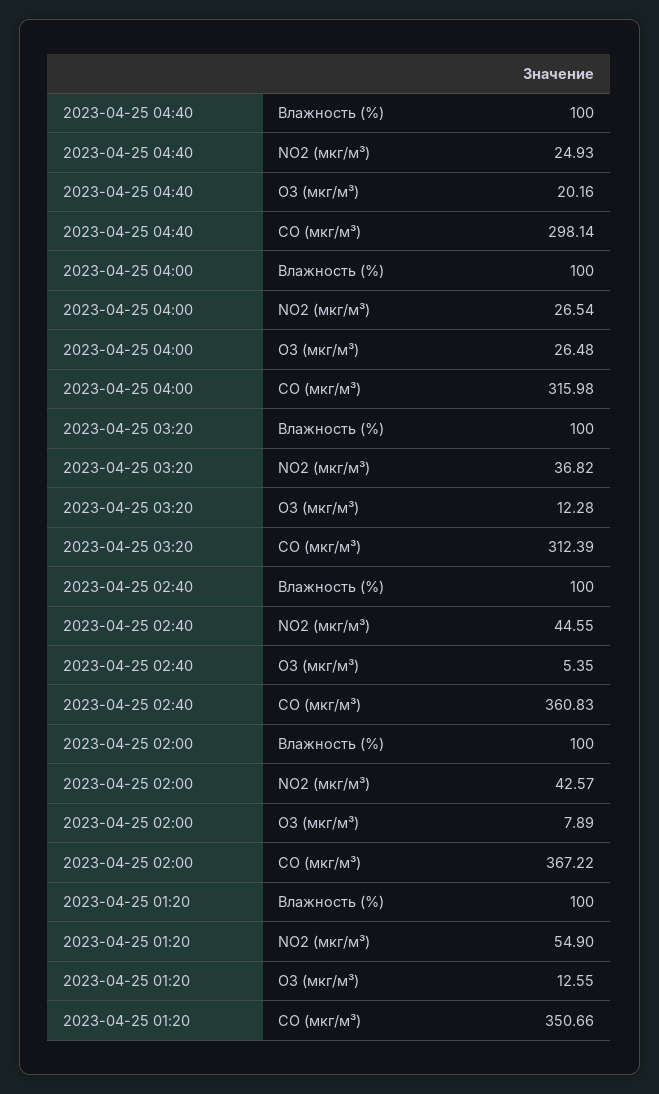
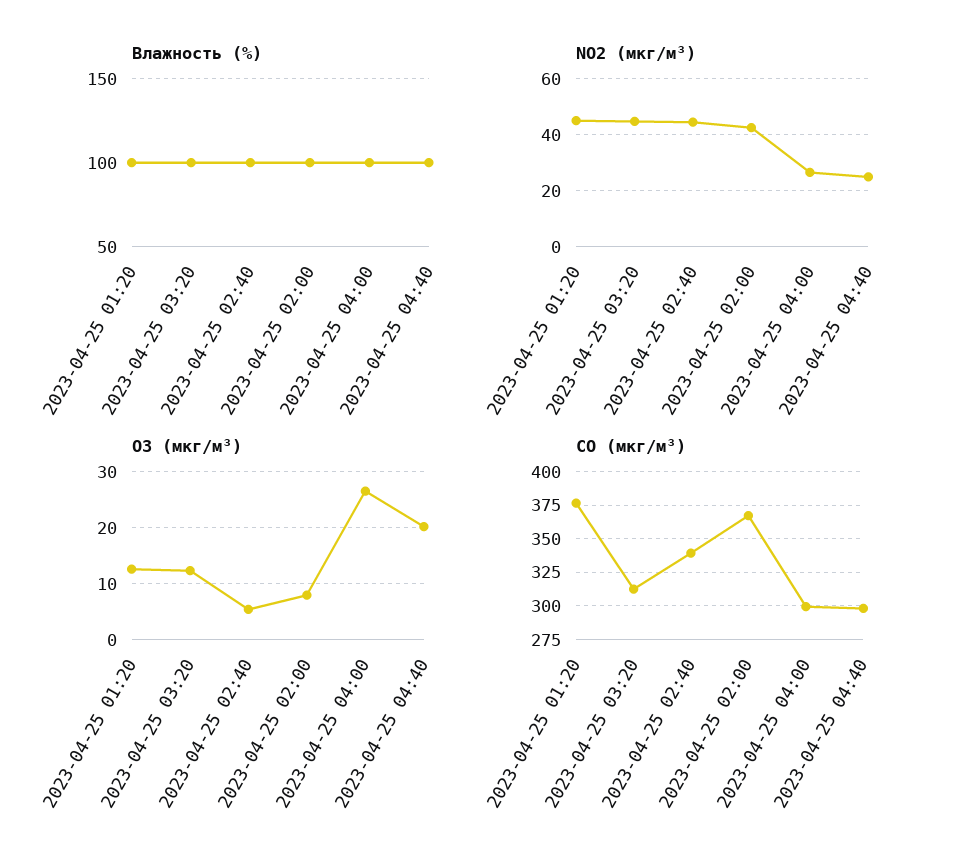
  {
    "Влажность (%)": {
      "2023-04-25 04:40": 100,
      "2023-04-25 04:00": 100,
      "2023-04-25 03:20": 100,
      "2023-04-25 02:40": 100,
      "2023-04-25 02:00": 100,
      "2023-04-25 01:20": 100
    },
    "NO2 (мкг/м³)": {
      "2023-04-25 04:40": 24.93,
      "2023-04-25 04:00": 26.54,
-     "2023-04-25 03:20": 36.82,
+     "2023-04-25 03:20": 45,
      "2023-04-25 02:40": 44.55,
      "2023-04-25 02:00": 42.57,
-     "2023-04-25 01:20": 54.9
+     "2023-04-25 01:20": 45
    },
    "O3 (мкг/м³)": {
      "2023-04-25 04:40": 20.16,
      "2023-04-25 04:00": 26.48,
      "2023-04-25 03:20": 12.28,
      "2023-04-25 02:40": 5.35,
      "2023-04-25 02:00": 7.89,
      "2023-04-25 01:20": 12.55
    },
    "CO (мкг/м³)": {
      "2023-04-25 04:40": 298.14,
-     "2023-04-25 04:00": 315.98,
+     "2023-04-25 04:00": 300,
      "2023-04-25 03:20": 312.39,
-     "2023-04-25 02:40": 360.83,
+     "2023-04-25 02:40": 340,
      "2023-04-25 02:00": 367.22,
-     "2023-04-25 01:20": 350.66
+     "2023-04-25 01:20": 375
    }
  }

